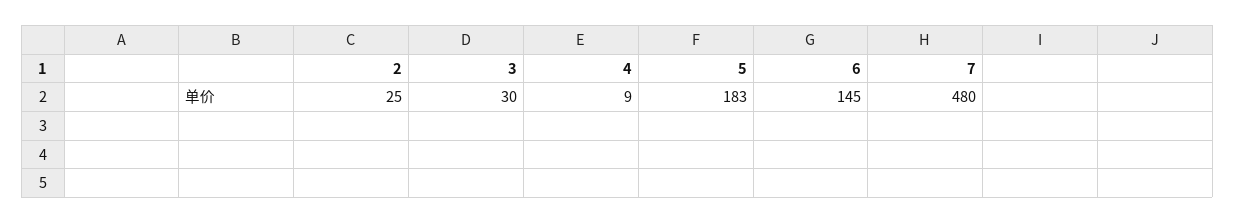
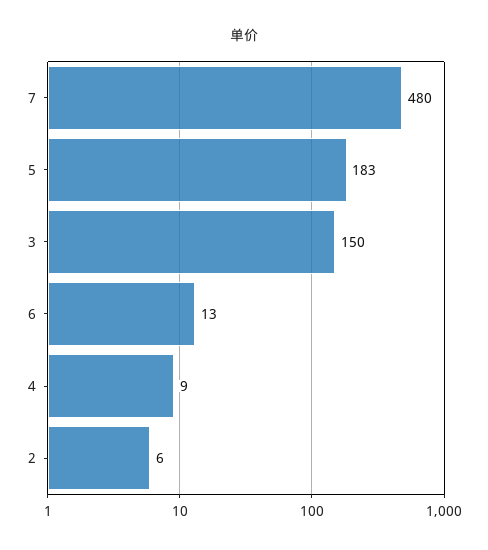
  {
-   "2": 25,
+   "2": 6,
-   "3": 30,
+   "3": 150,
    "4": 9,
    "5": 183,
-   "6": 145,
+   "6": 13,
    "7": 480
  }

